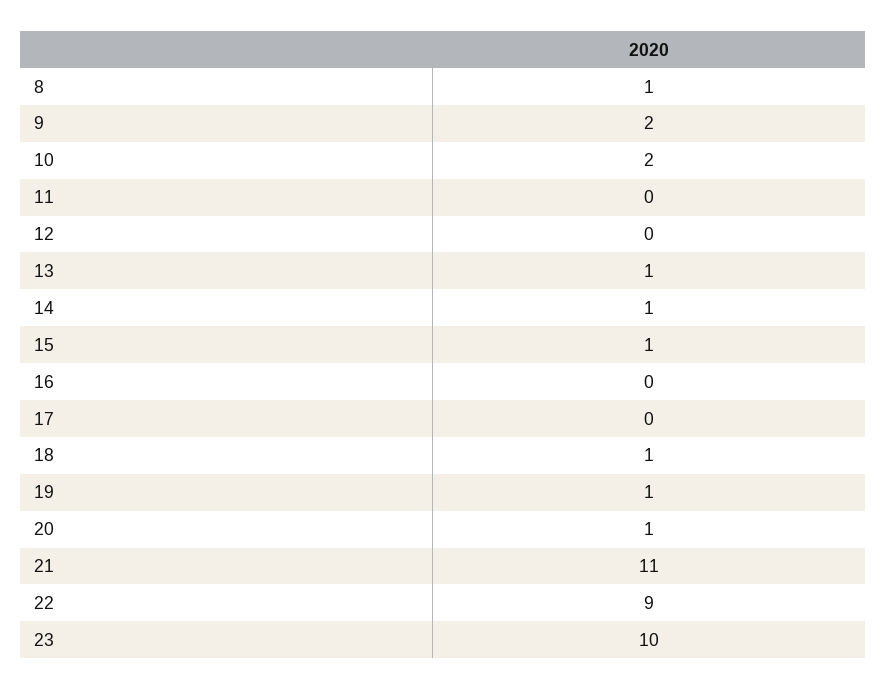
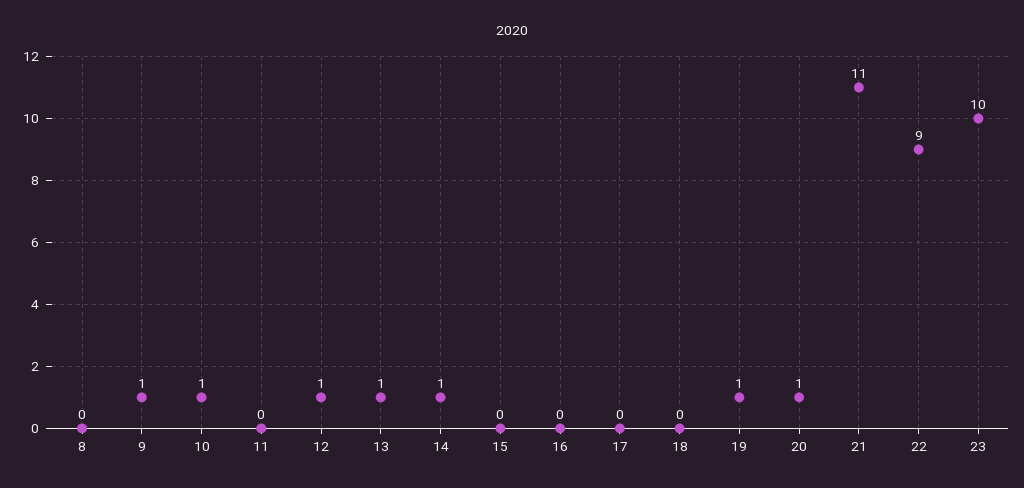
  {
-   "8": 1,
+   "8": 0,
-   "9": 2,
+   "9": 1,
-   "10": 2,
+   "10": 1,
    "11": 0,
-   "12": 0,
+   "12": 1,
    "13": 1,
    "14": 1,
-   "15": 1,
+   "15": 0,
    "16": 0,
    "17": 0,
-   "18": 1,
+   "18": 0,
    "19": 1,
    "20": 1,
    "21": 11,
    "22": 9,
    "23": 10
  }

